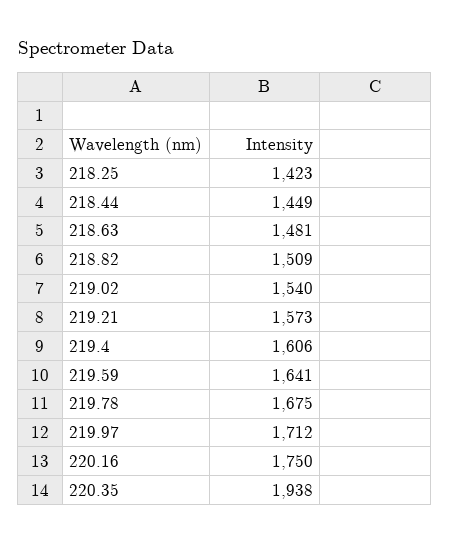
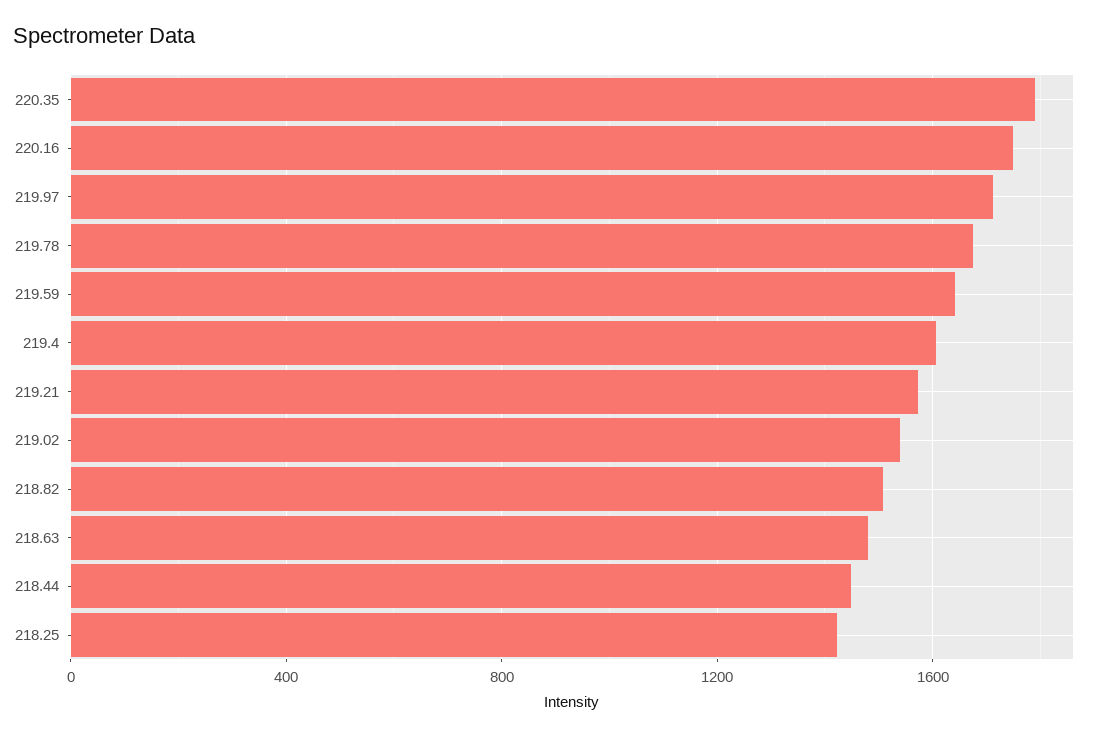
  {
    "218.25": 1423,
    "218.44": 1449,
    "218.63": 1481,
    "218.82": 1509,
    "219.02": 1540,
    "219.21": 1573,
    "219.4": 1606,
    "219.59": 1641,
    "219.78": 1675,
    "219.97": 1712,
    "220.16": 1750,
-   "220.35": 1938
+   "220.35": 1800
  }

